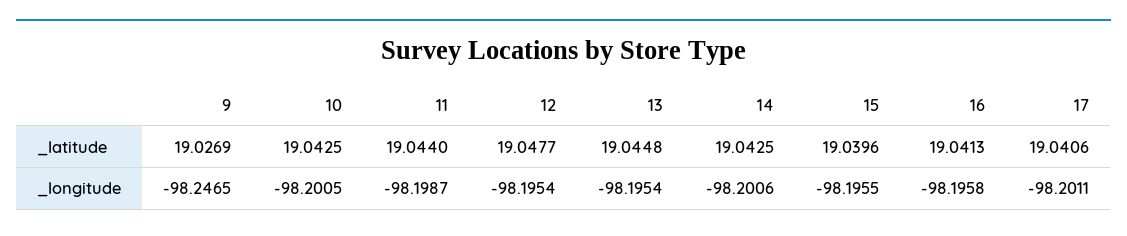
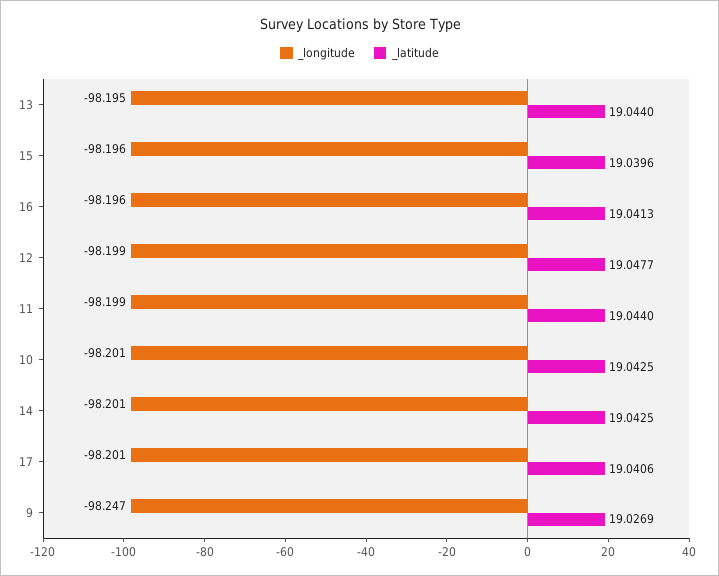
  {
    "_latitude": {
      "9": 19.0269,
      "10": 19.0425,
      "11": 19.044,
      "12": 19.0477,
-     "13": 19.0448,
+     "13": 19.044,
      "14": 19.0425,
      "15": 19.0396,
      "16": 19.0413,
      "17": 19.0406
    },
    "_longitude": {
      "9": -98.2465,
      "10": -98.2005,
      "11": -98.1987,
-     "12": -98.1954,
+     "12": -98.199,
      "13": -98.1954,
      "14": -98.2006,
      "15": -98.1955,
      "16": -98.1958,
      "17": -98.2011
    }
  }

